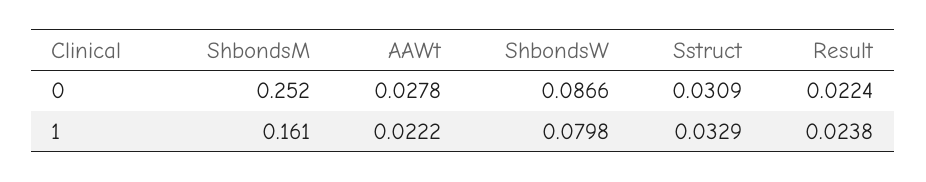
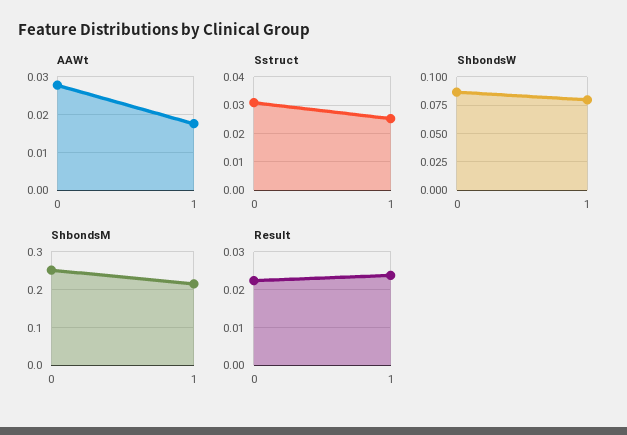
  {
    "ShbondsM": {
      "0": 0.252,
-     "1": 0.161
+     "1": 0.22
    },
    "AAWt": {
      "0": 0.0278,
-     "1": 0.0222
+     "1": 0.018
    },
    "ShbondsW": {
      "0": 0.0866,
      "1": 0.0798
    },
    "Sstruct": {
      "0": 0.0309,
-     "1": 0.0329
+     "1": 0.025
    },
    "Result": {
      "0": 0.0224,
      "1": 0.0238
    }
  }

